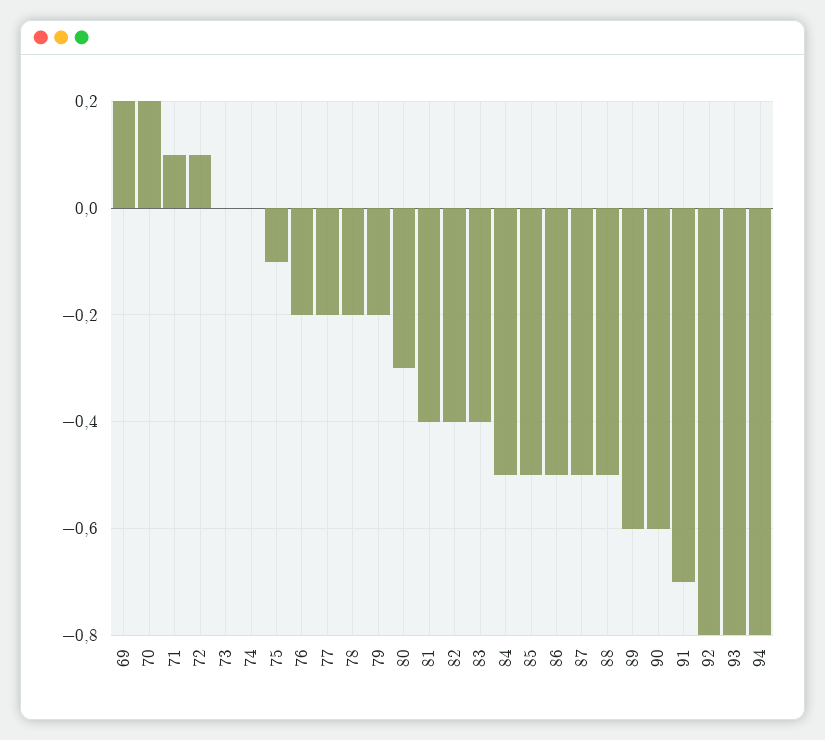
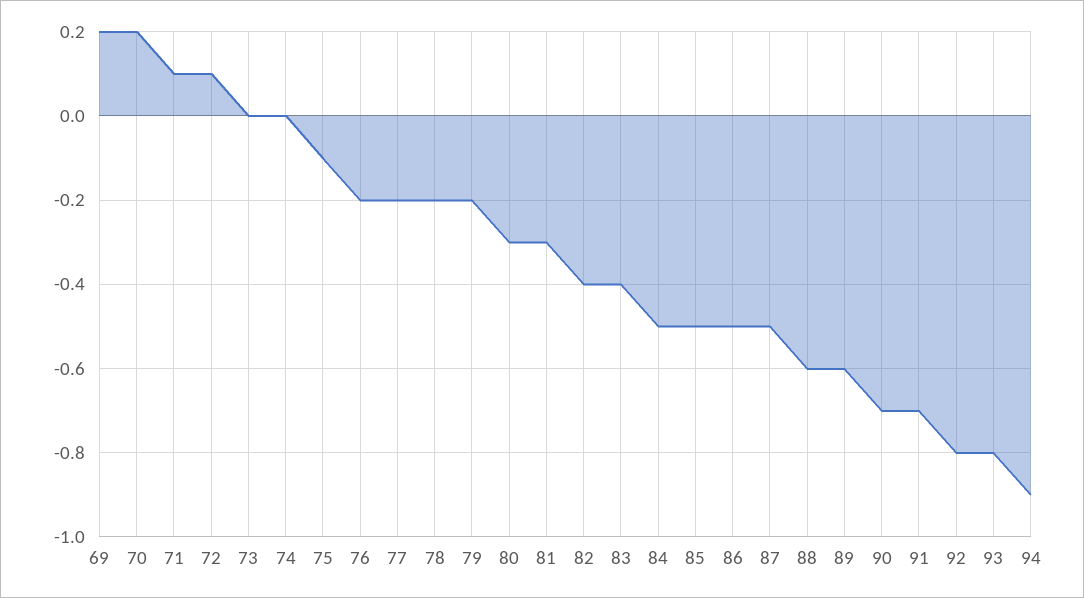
  {
    "69": 0.2,
    "70": 0.2,
    "71": 0.1,
    "72": 0.1,
    "73": 0,
    "74": 0,
    "75": -0.1,
    "76": -0.2,
    "77": -0.2,
    "78": -0.2,
    "79": -0.2,
    "80": -0.3,
-   "81": -0.4,
+   "81": -0.3,
    "82": -0.4,
    "83": -0.4,
    "84": -0.5,
    "85": -0.5,
    "86": -0.5,
    "87": -0.5,
-   "88": -0.5,
+   "88": -0.6,
    "89": -0.6,
-   "90": -0.6,
+   "90": -0.7,
    "91": -0.7,
    "92": -0.8,
    "93": -0.8,
-   "94": -0.8
+   "94": -0.9
  }

